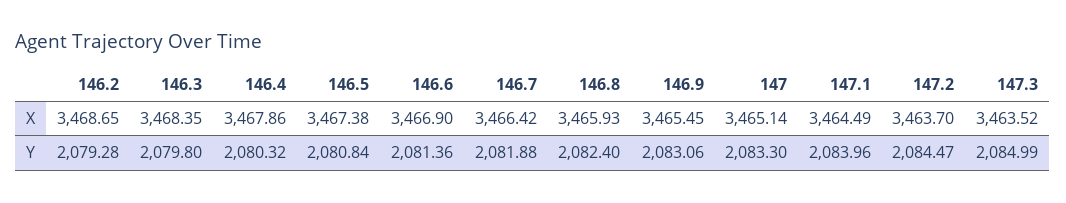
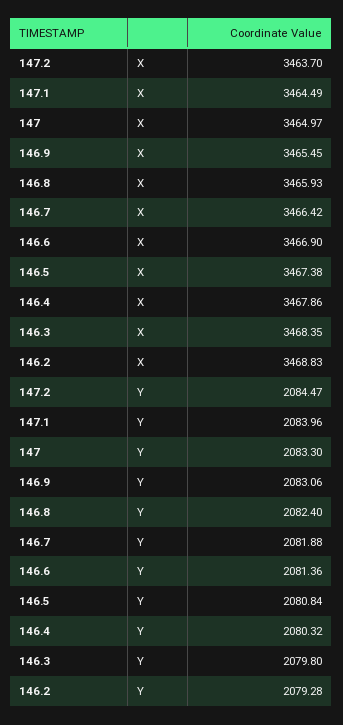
  {
    "146.2": {
-     "X": 3468.65,
+     "X": 3468.83,
      "Y": 2079.28
    },
    "146.3": {
      "X": 3468.35,
      "Y": 2079.8
    },
    "146.4": {
      "X": 3467.86,
      "Y": 2080.32
    },
    "146.5": {
      "X": 3467.38,
      "Y": 2080.84
    },
    "146.6": {
      "X": 3466.9,
      "Y": 2081.36
    },
    "146.7": {
      "X": 3466.42,
      "Y": 2081.88
    },
    "146.8": {
      "X": 3465.93,
      "Y": 2082.4
    },
    "146.9": {
      "X": 3465.45,
      "Y": 2083.06
    },
    "147": {
-     "X": 3465.14,
+     "X": 3464.97,
      "Y": 2083.3
    },
    "147.1": {
      "X": 3464.49,
      "Y": 2083.96
    },
    "147.2": {
      "X": 3463.7,
      "Y": 2084.47
-   },
+   }
-   "147.3": {
-     "X": 3463.52,
-     "Y": 2084.99
-   }
  }

